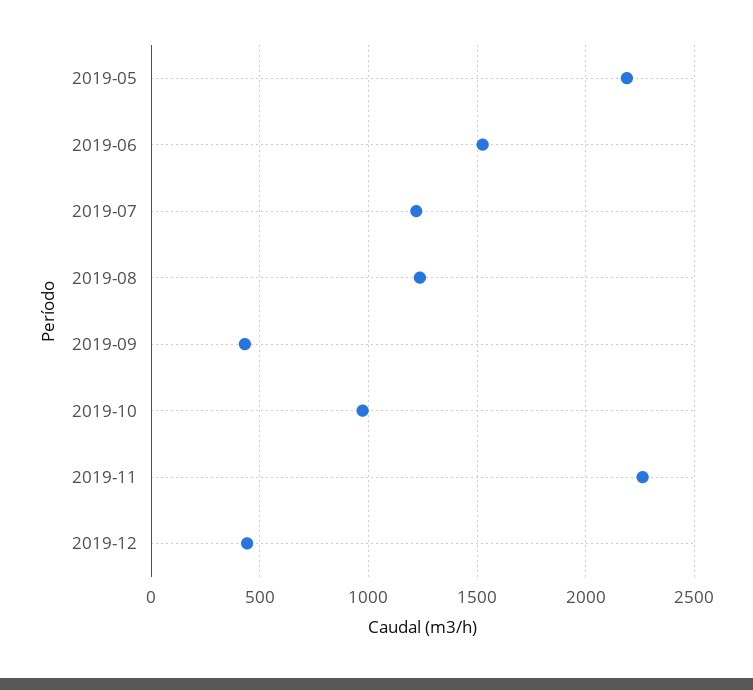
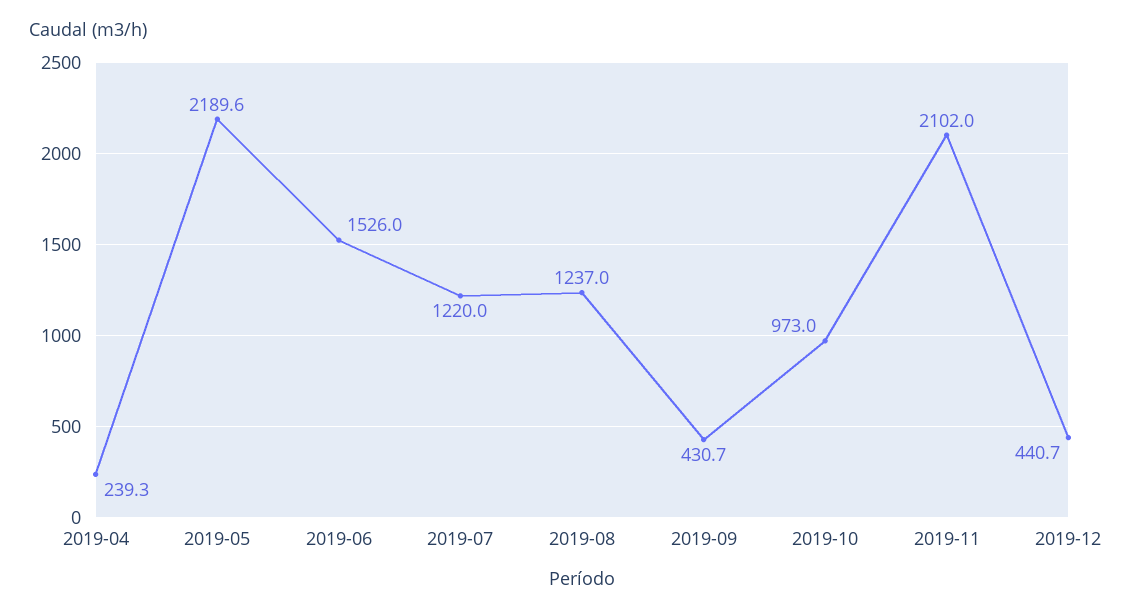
  {
    "2019-05": 2189.6,
    "2019-06": 1526,
    "2019-07": 1220,
    "2019-08": 1237,
    "2019-09": 430.7,
    "2019-10": 973,
-   "2019-11": 2250,
+   "2019-11": 2102,
-   "2019-12": 440.7
+   "2019-12": 440.7,
+   "2019-04": 239.3
  }

